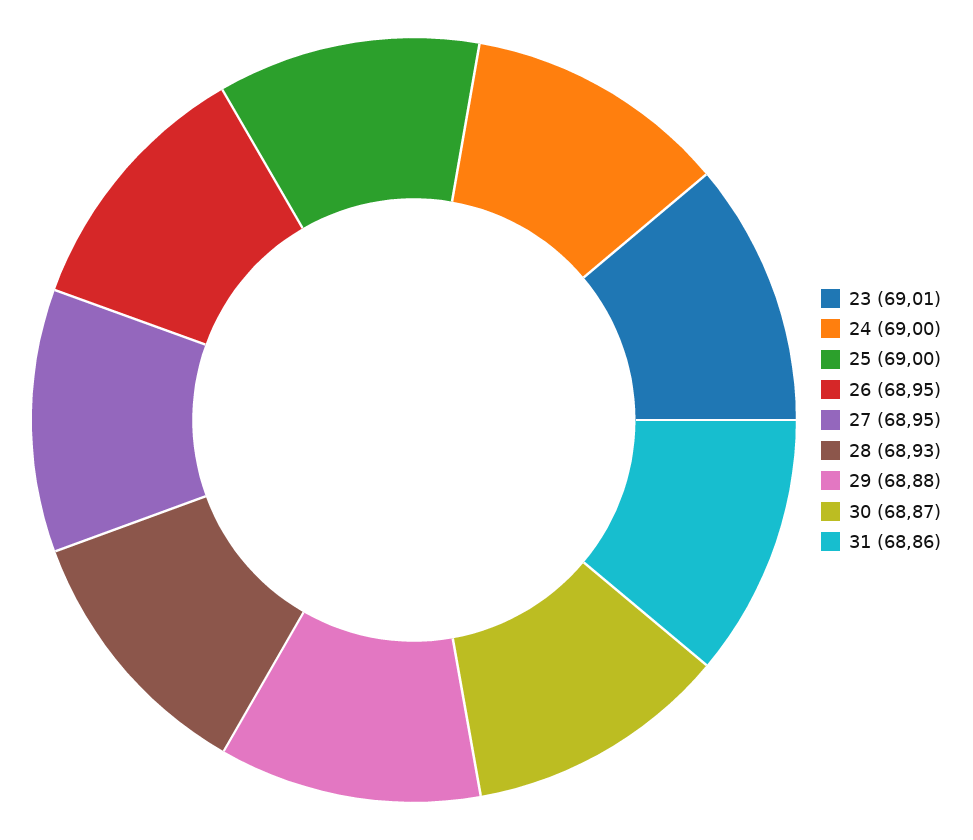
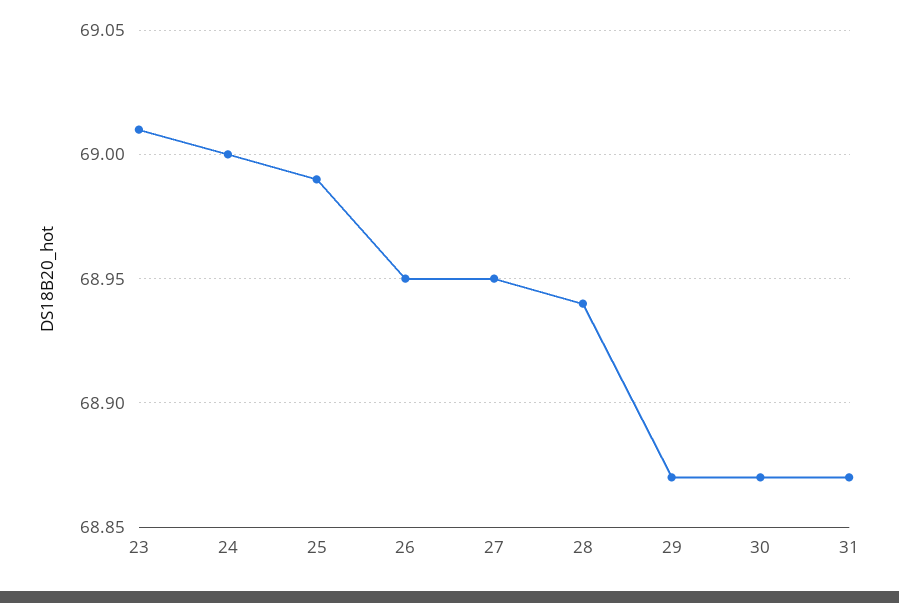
  {
    "23": 69.01,
    "24": 69,
-   "25": 69,
+   "25": 68.99,
    "26": 68.95,
    "27": 68.95,
-   "28": 68.93,
+   "28": 68.94,
-   "29": 68.88,
+   "29": 68.87,
    "30": 68.87,
-   "31": 68.86
+   "31": 68.87
  }

